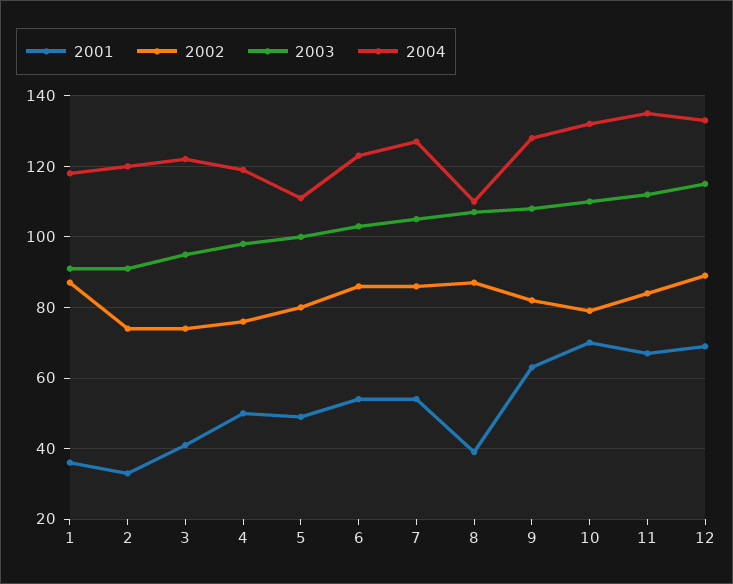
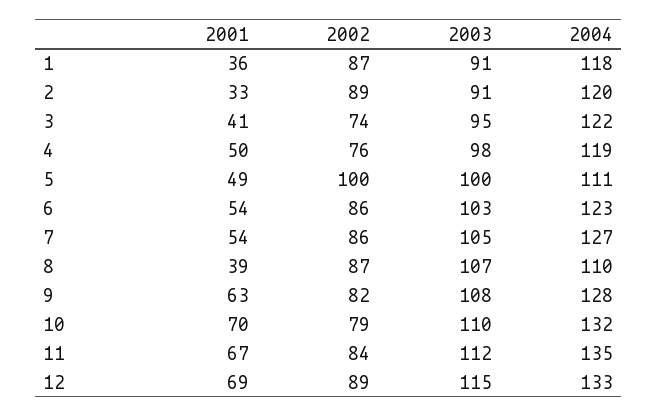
  {
    "2001": {
      "1": 36,
      "2": 33,
      "3": 41,
      "4": 50,
      "5": 49,
      "6": 54,
      "7": 54,
      "8": 39,
      "9": 63,
      "10": 70,
      "11": 67,
      "12": 69
    },
    "2002": {
      "1": 87,
-     "2": 75,
+     "2": 89,
      "3": 74,
      "4": 76,
-     "5": 80,
+     "5": 100,
      "6": 86,
      "7": 86,
      "8": 87,
      "9": 82,
      "10": 79,
      "11": 84,
      "12": 89
    },
    "2003": {
      "1": 91,
      "2": 91,
      "3": 95,
      "4": 98,
      "5": 100,
      "6": 103,
      "7": 105,
      "8": 107,
      "9": 108,
      "10": 110,
      "11": 112,
      "12": 115
    },
    "2004": {
      "1": 118,
      "2": 120,
      "3": 122,
      "4": 119,
      "5": 111,
      "6": 123,
      "7": 127,
      "8": 110,
      "9": 128,
      "10": 132,
      "11": 135,
      "12": 133
    }
  }

